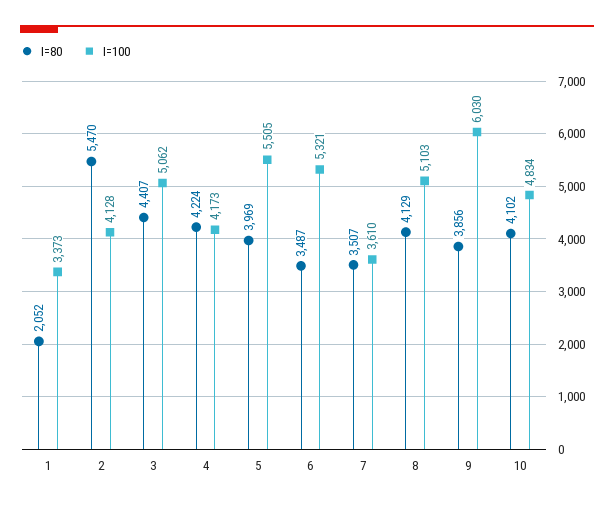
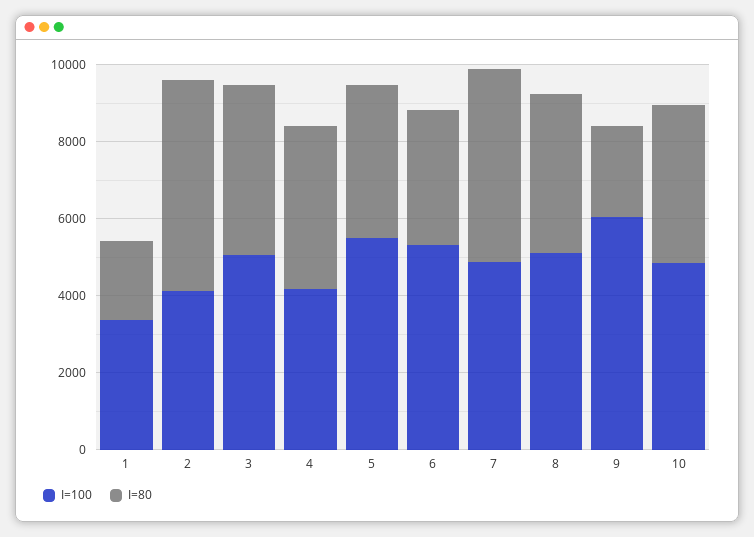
  {
    "I=80": {
      "1": 2052,
      "2": 5470,
      "3": 4407,
      "4": 4224,
      "5": 3969,
      "6": 3487,
-     "7": 3507,
+     "7": 5000,
      "8": 4129,
-     "9": 3856,
+     "9": 2500,
      "10": 4102
    },
    "I=100": {
      "1": 3373,
      "2": 4128,
      "3": 5062,
      "4": 4173,
      "5": 5505,
      "6": 5321,
-     "7": 3610,
+     "7": 5000,
      "8": 5103,
      "9": 6030,
      "10": 4834
    }
  }

